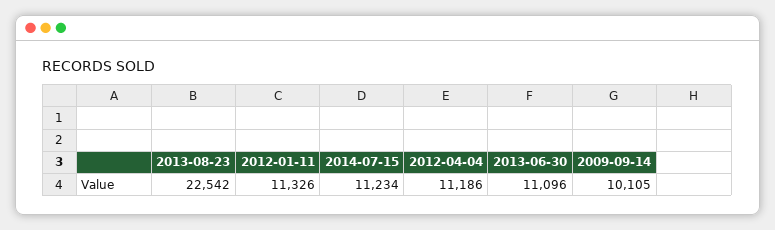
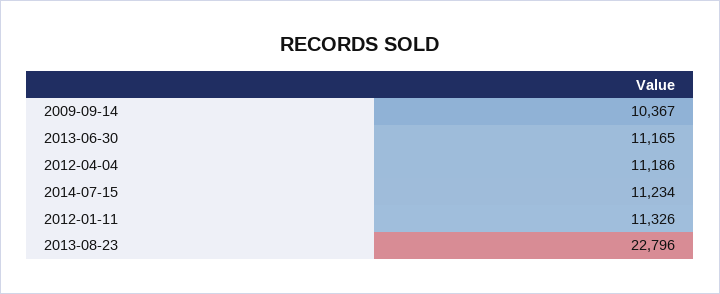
  {
-   "2013-08-23": 22542,
+   "2013-08-23": 22796,
    "2012-01-11": 11326,
    "2014-07-15": 11234,
    "2012-04-04": 11186,
-   "2013-06-30": 11096,
+   "2013-06-30": 11165,
-   "2009-09-14": 10105
+   "2009-09-14": 10367
  }

